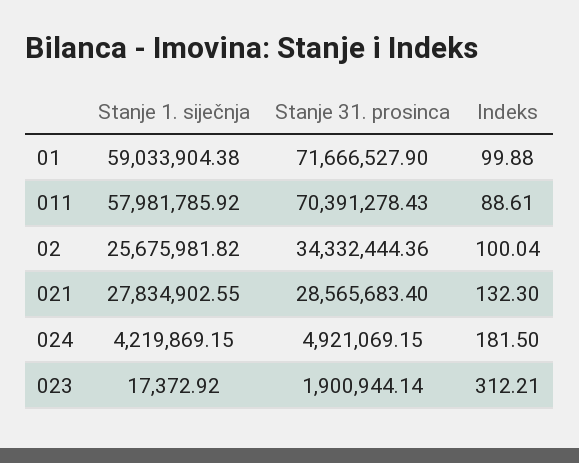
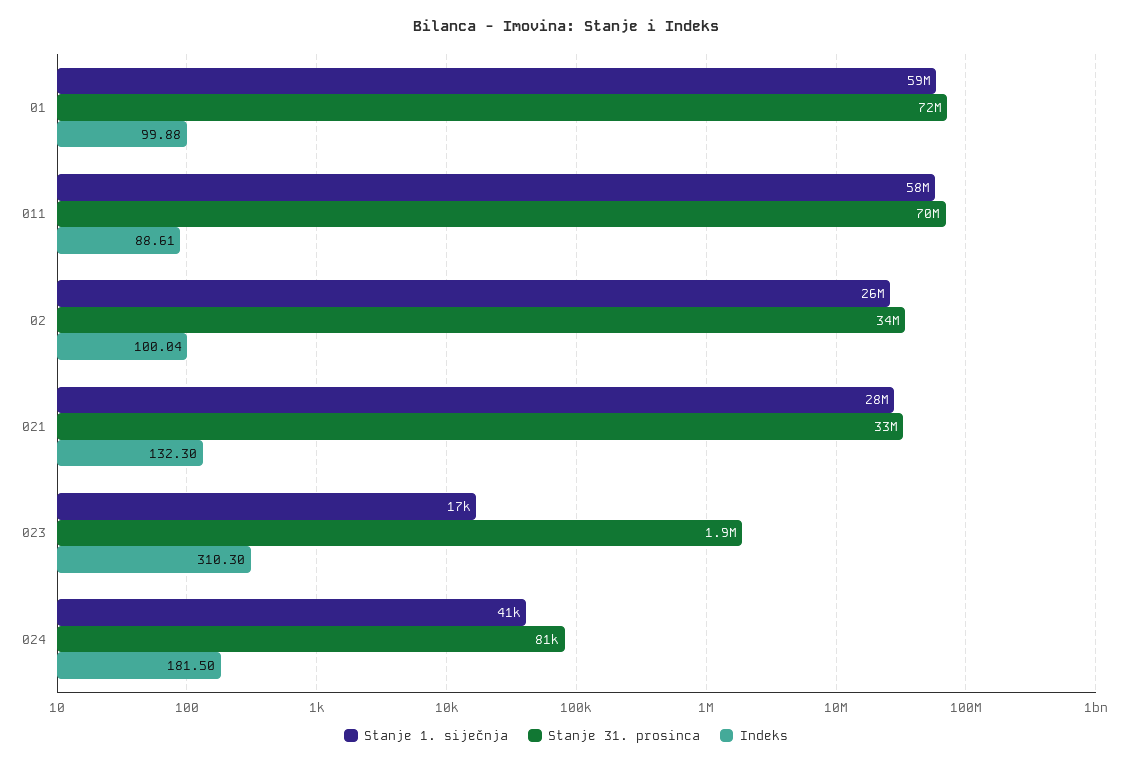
  {
    "Stanje 1. siječnja": {
      "01": 59033904.38,
      "011": 57981785.92,
      "02": 25675981.82,
      "021": 27834902.55,
-     "024": 4219869.15,
+     "024": 41000,
      "023": 17372.92
    },
    "Stanje 31. prosinca": {
      "01": 71666527.9,
      "011": 70391278.43,
      "02": 34332444.36,
-     "021": 28565683.4,
+     "021": 33000000,
-     "024": 4921069.15,
+     "024": 81000,
      "023": 1900944.14
    },
    "Indeks": {
      "01": 99.88,
      "011": 88.61,
      "02": 100.04,
      "021": 132.3,
      "024": 181.5,
-     "023": 312.21
+     "023": 310.3
    }
  }

